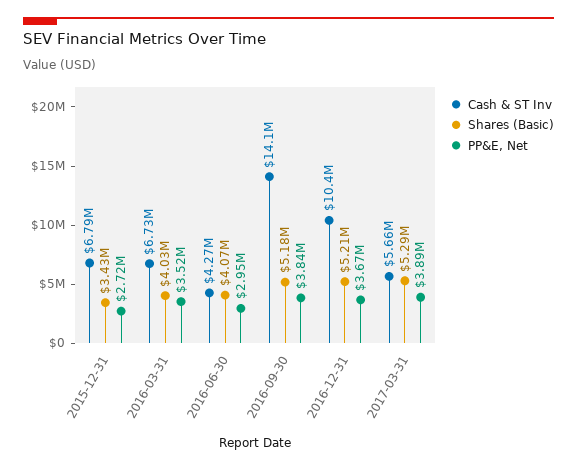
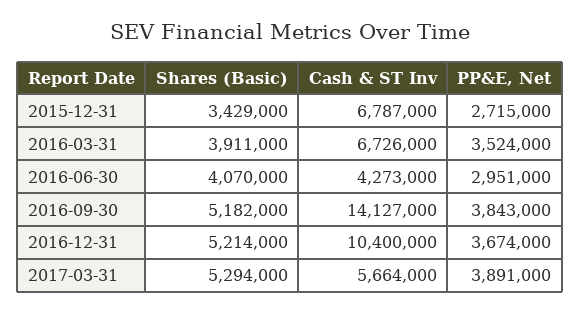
  {
    "Cash & ST Inv": {
      "2015-12-31": 6787000,
      "2016-03-31": 6726000,
      "2016-06-30": 4273000,
      "2016-09-30": 14127000,
      "2016-12-31": 10400000,
      "2017-03-31": 5664000
    },
    "Shares (Basic)": {
      "2015-12-31": 3429000,
-     "2016-03-31": 4030000,
+     "2016-03-31": 3911000,
      "2016-06-30": 4070000,
      "2016-09-30": 5182000,
      "2016-12-31": 5214000,
      "2017-03-31": 5294000
    },
    "PP&E, Net": {
      "2015-12-31": 2715000,
      "2016-03-31": 3524000,
      "2016-06-30": 2951000,
      "2016-09-30": 3843000,
      "2016-12-31": 3674000,
      "2017-03-31": 3891000
    }
  }

